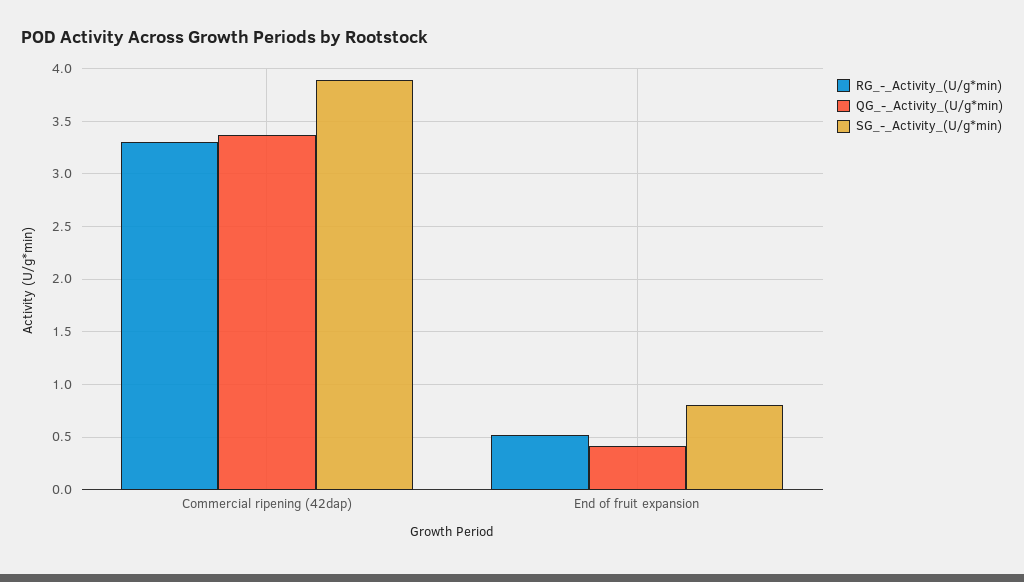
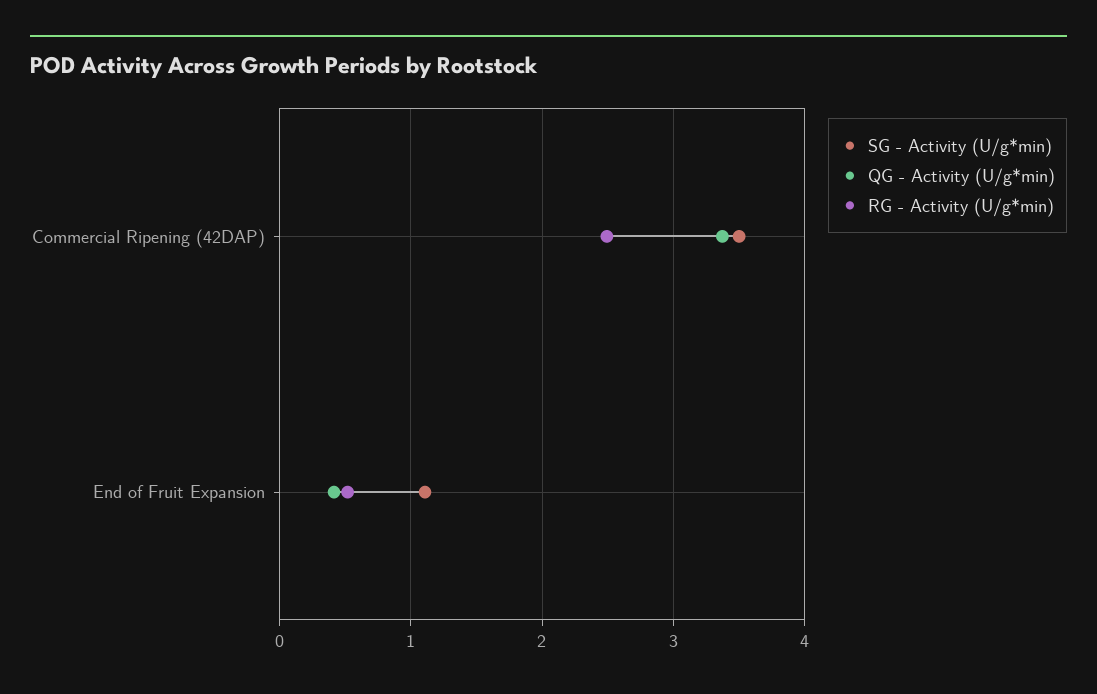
  {
    "RG_-_Activity_(U/g*min)": {
-     "Commercial ripening (42dap)": 3.3,
+     "Commercial ripening (42dap)": 2.5,
      "End of fruit expansion": 0.5
    },
    "QG_-_Activity_(U/g*min)": {
      "Commercial ripening (42dap)": 3.4,
      "End of fruit expansion": 0.4
    },
    "SG_-_Activity_(U/g*min)": {
-     "Commercial ripening (42dap)": 3.9,
+     "Commercial ripening (42dap)": 3.5,
-     "End of fruit expansion": 0.8
+     "End of fruit expansion": 1.1
    }
  }

